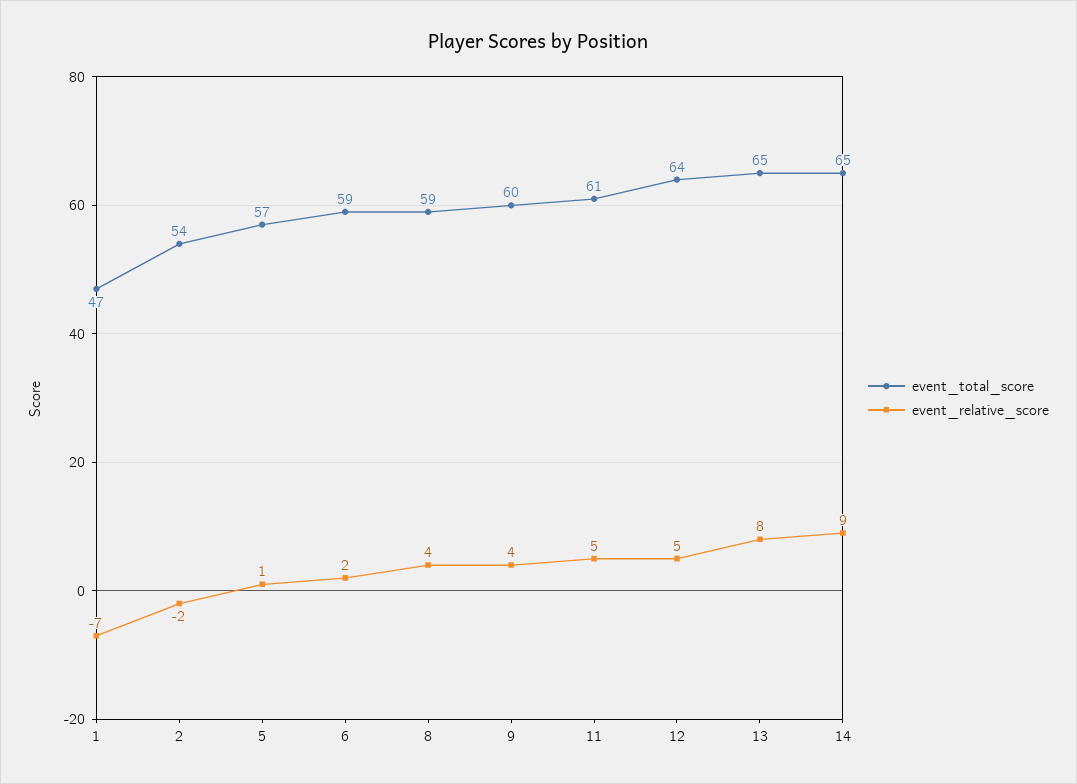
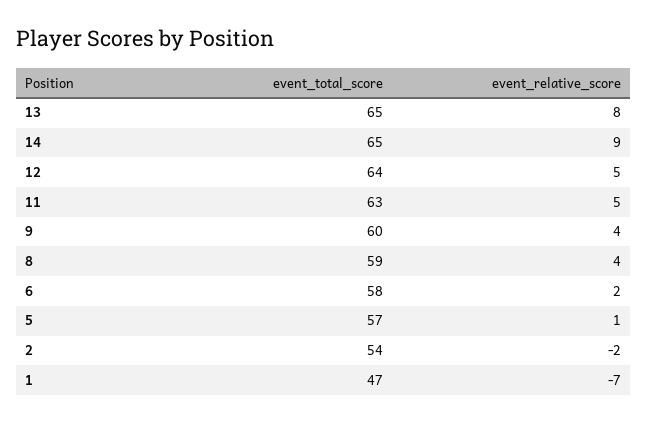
  {
    "event_total_score": {
      "1": 47,
      "2": 54,
      "5": 57,
-     "6": 59,
+     "6": 58,
      "8": 59,
      "9": 60,
-     "11": 61,
+     "11": 63,
      "12": 64,
      "13": 65,
      "14": 65
    },
    "event_relative_score": {
      "1": -7,
      "2": -2,
      "5": 1,
      "6": 2,
      "8": 4,
      "9": 4,
      "11": 5,
      "12": 5,
      "13": 8,
      "14": 9
    }
  }

